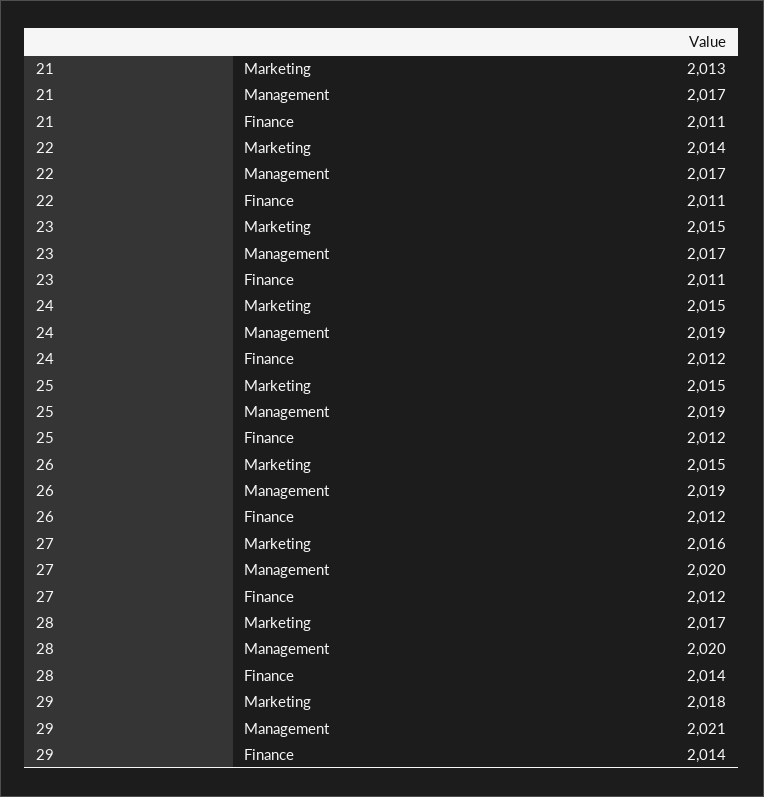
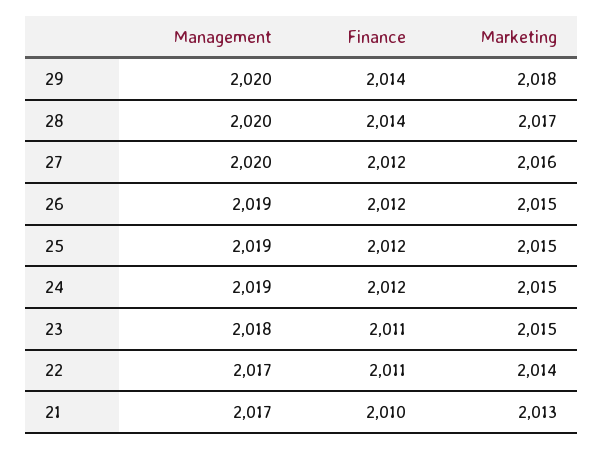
  {
    "21": {
      "Marketing": 2013,
      "Management": 2017,
-     "Finance": 2011
+     "Finance": 2010
    },
    "22": {
      "Marketing": 2014,
      "Management": 2017,
      "Finance": 2011
    },
    "23": {
      "Marketing": 2015,
-     "Management": 2017,
+     "Management": 2018,
      "Finance": 2011
    },
    "24": {
      "Marketing": 2015,
      "Management": 2019,
      "Finance": 2012
    },
    "25": {
      "Marketing": 2015,
      "Management": 2019,
      "Finance": 2012
    },
    "26": {
      "Marketing": 2015,
      "Management": 2019,
      "Finance": 2012
    },
    "27": {
      "Marketing": 2016,
      "Management": 2020,
      "Finance": 2012
    },
    "28": {
      "Marketing": 2017,
      "Management": 2020,
      "Finance": 2014
    },
    "29": {
      "Marketing": 2018,
-     "Management": 2021,
+     "Management": 2020,
      "Finance": 2014
    }
  }

